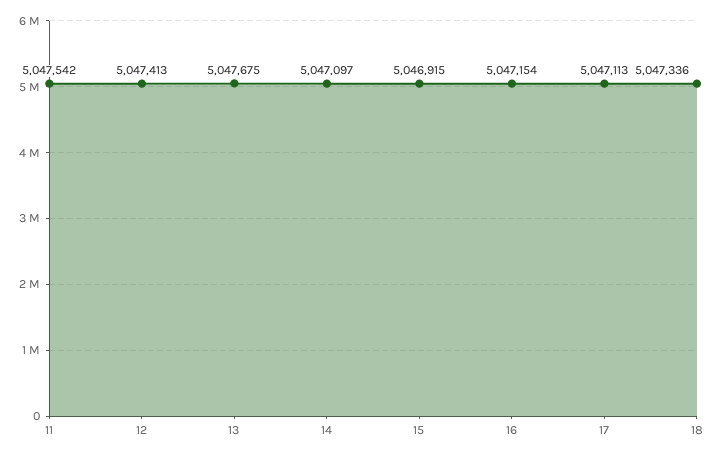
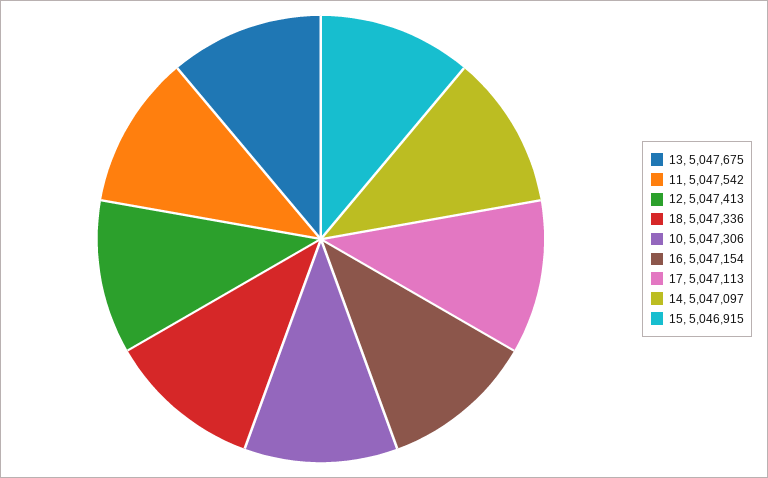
  {
    "11": 5047542,
    "12": 5047413,
    "13": 5047675,
    "14": 5047097,
    "15": 5046915,
    "16": 5047154,
    "17": 5047113,
-   "18": 5047336
+   "18": 5047336,
+   "10": 5047306
  }

